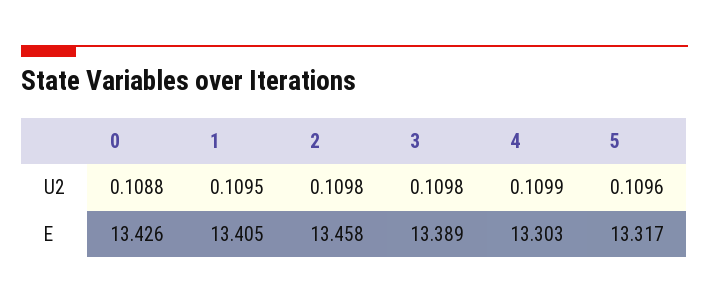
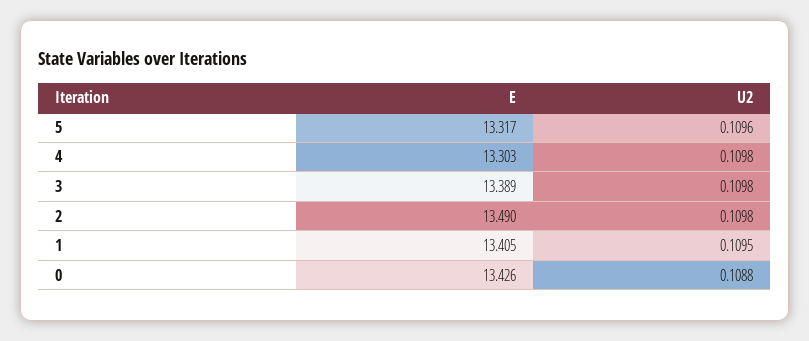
  {
    "0": {
      "U2": 0.1088,
      "E": 13.426
    },
    "1": {
      "U2": 0.1095,
      "E": 13.405
    },
    "2": {
      "U2": 0.1098,
-     "E": 13.458
+     "E": 13.49
    },
    "3": {
      "U2": 0.1098,
      "E": 13.389
    },
    "4": {
-     "U2": 0.1099,
+     "U2": 0.1098,
      "E": 13.303
    },
    "5": {
      "U2": 0.1096,
      "E": 13.317
    }
  }

